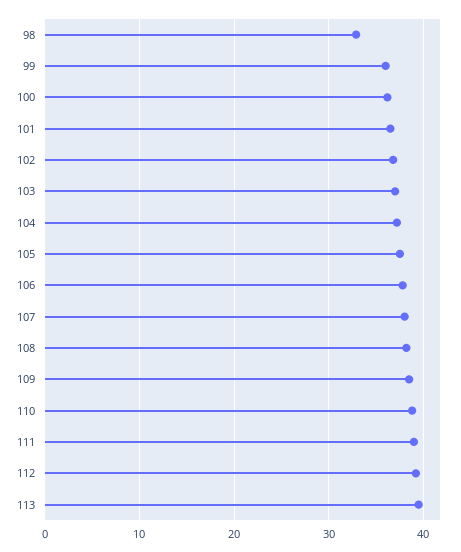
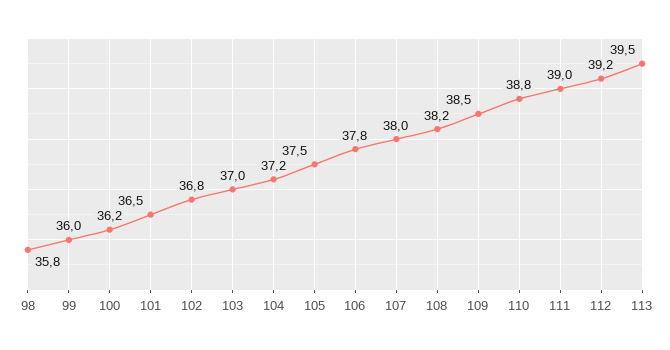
  {
-   "98": 33,
+   "98": 35.8,
    "99": 36,
    "100": 36.2,
    "101": 36.5,
    "102": 36.8,
    "103": 37,
    "104": 37.2,
    "105": 37.5,
    "106": 37.8,
    "107": 38,
    "108": 38.2,
    "109": 38.5,
    "110": 38.8,
    "111": 39,
    "112": 39.2,
    "113": 39.5
  }

